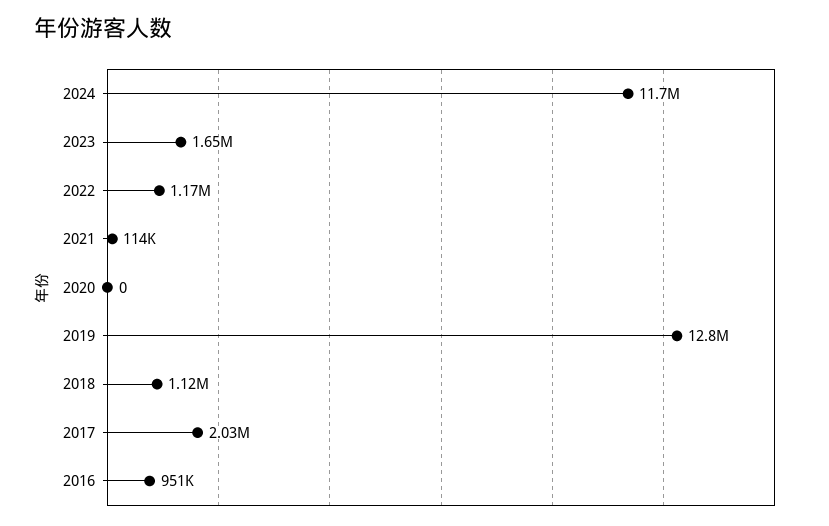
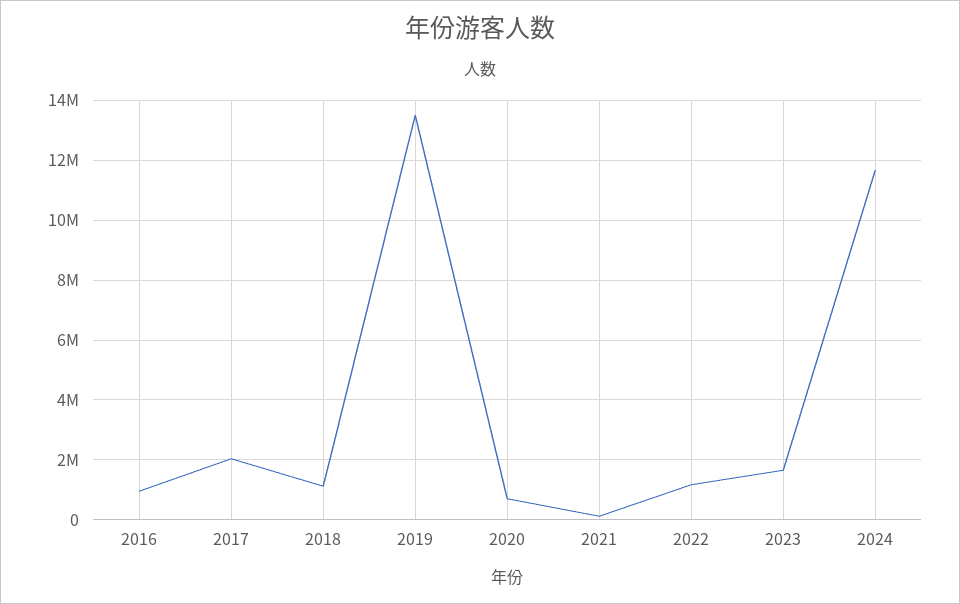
  {
    "2024": 11700000,
    "2023": 1650000,
    "2022": 1170000,
    "2021": 114000,
-   "2020": 0,
+   "2020": 750000,
-   "2019": 12800000,
+   "2019": 13500000,
    "2018": 1120000,
    "2017": 2030000,
    "2016": 951000
  }

